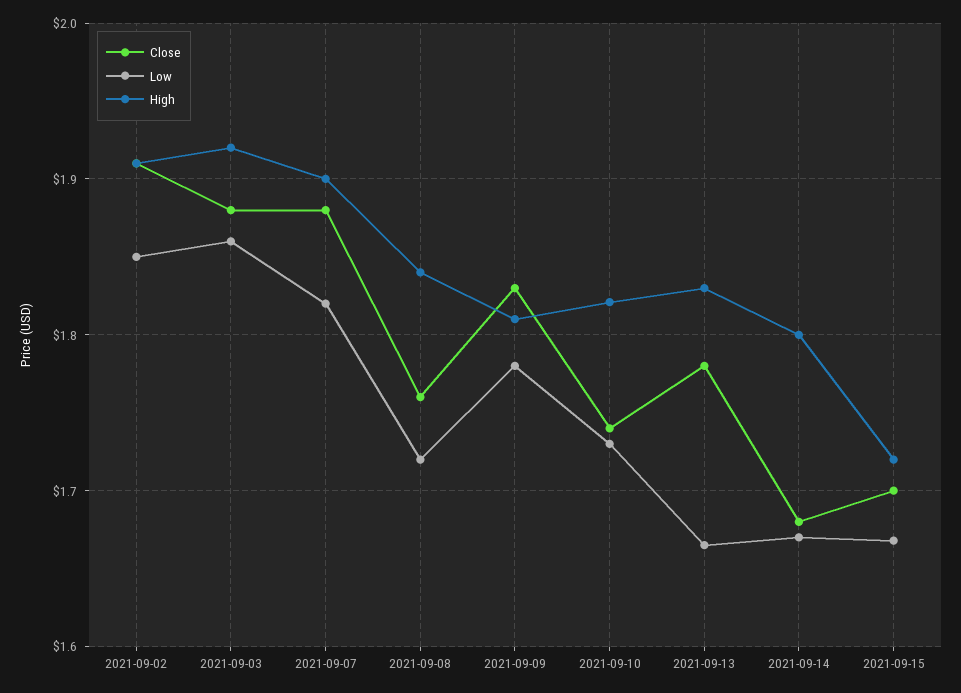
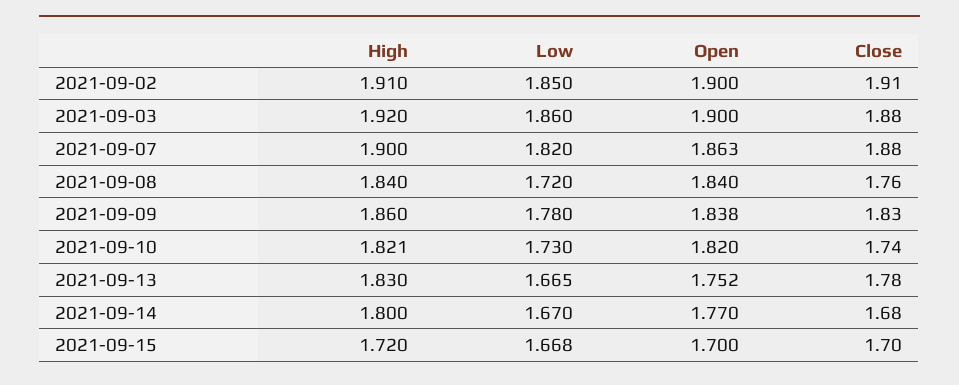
  {
    "Close": {
      "2021-09-02": 1.91,
      "2021-09-03": 1.88,
      "2021-09-07": 1.88,
      "2021-09-08": 1.76,
      "2021-09-09": 1.83,
      "2021-09-10": 1.74,
      "2021-09-13": 1.78,
      "2021-09-14": 1.68,
      "2021-09-15": 1.7
    },
    "Low": {
      "2021-09-02": 1.85,
      "2021-09-03": 1.86,
      "2021-09-07": 1.82,
      "2021-09-08": 1.72,
      "2021-09-09": 1.78,
      "2021-09-10": 1.73,
      "2021-09-13": 1.665,
      "2021-09-14": 1.67,
      "2021-09-15": 1.668
    },
    "High": {
      "2021-09-02": 1.91,
      "2021-09-03": 1.92,
      "2021-09-07": 1.9,
      "2021-09-08": 1.84,
-     "2021-09-09": 1.81,
+     "2021-09-09": 1.86,
      "2021-09-10": 1.821,
      "2021-09-13": 1.83,
      "2021-09-14": 1.8,
      "2021-09-15": 1.72
-   }
+   },
+   "Open": {
+     "2021-09-02": 1.9,
+     "2021-09-03": 1.9,
+     "2021-09-07": 1.863,
+     "2021-09-08": 1.84,
+     "2021-09-09": 1.838,
+     "2021-09-10": 1.82,
+     "2021-09-13": 1.752,
+     "2021-09-14": 1.77,
+     "2021-09-15": 1.7
+   }
  }

